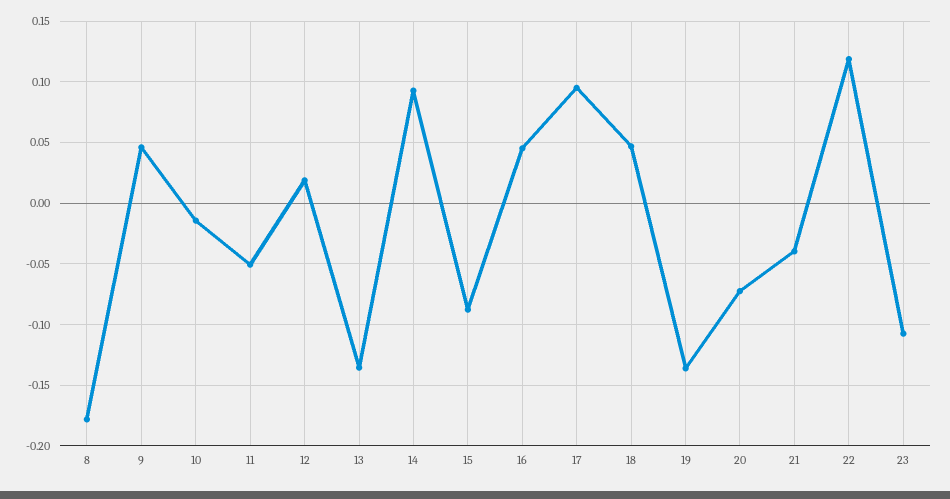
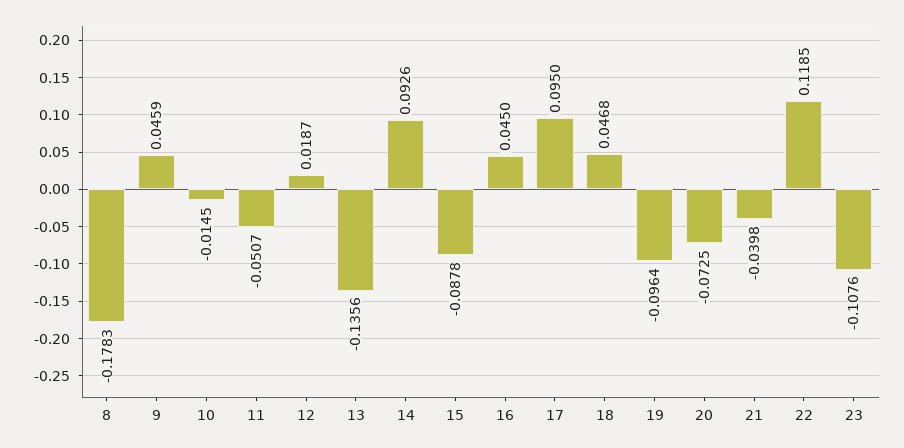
  {
    "8": -0.1783,
    "9": 0.0459,
    "10": -0.0145,
    "11": -0.0507,
    "12": 0.0187,
    "13": -0.1356,
    "14": 0.0926,
    "15": -0.0878,
    "16": 0.045,
    "17": 0.095,
    "18": 0.0468,
-   "19": -0.135,
+   "19": -0.0964,
    "20": -0.0725,
    "21": -0.0398,
    "22": 0.1185,
    "23": -0.1076
  }

